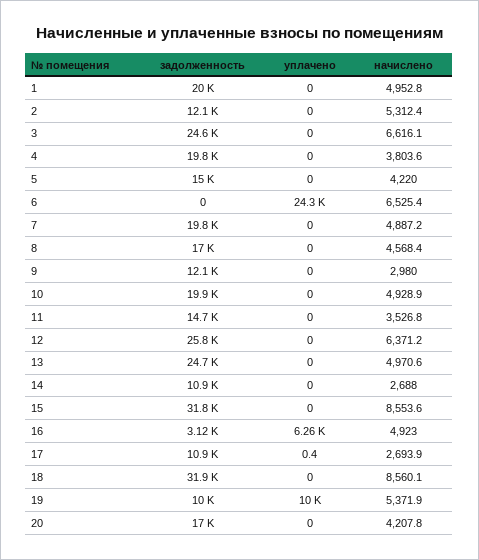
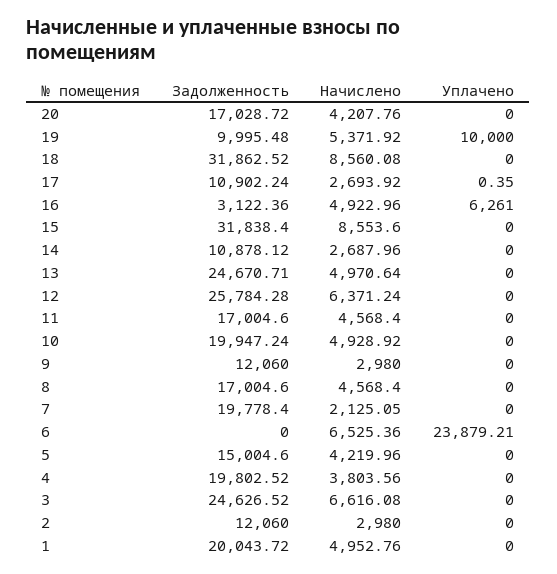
  {
    "задолженность": {
      "1": 20043.72,
      "2": 12060,
      "3": 24626.52,
      "4": 19802.52,
      "5": 15004.6,
      "6": 0,
      "7": 19778.4,
      "8": 17004.6,
      "9": 12060,
      "10": 19947.24,
-     "11": 14700,
+     "11": 17004.6,
      "12": 25784.28,
      "13": 24670.71,
      "14": 10878.12,
      "15": 31838.4,
      "16": 3122.36,
      "17": 10902.24,
      "18": 31862.52,
      "19": 9995.48,
      "20": 17028.72
    },
    "уплачено": {
      "1": 0,
      "2": 0,
      "3": 0,
      "4": 0,
      "5": 0,
-     "6": 24300,
+     "6": 23879.21,
      "7": 0,
      "8": 0,
      "9": 0,
      "10": 0,
      "11": 0,
      "12": 0,
      "13": 0,
      "14": 0,
      "15": 0,
      "16": 6261,
      "17": 0.35,
      "18": 0,
      "19": 10000,
      "20": 0
    },
    "начислено": {
      "1": 4952.76,
-     "2": 5312.4,
+     "2": 2980,
      "3": 6616.08,
      "4": 3803.56,
      "5": 4219.96,
      "6": 6525.36,
-     "7": 4887.2,
+     "7": 2125.05,
      "8": 4568.4,
      "9": 2980,
      "10": 4928.92,
-     "11": 3526.8,
+     "11": 4568.4,
      "12": 6371.24,
      "13": 4970.64,
      "14": 2687.96,
      "15": 8553.6,
      "16": 4922.96,
      "17": 2693.92,
      "18": 8560.08,
      "19": 5371.92,
      "20": 4207.76
    }
  }

